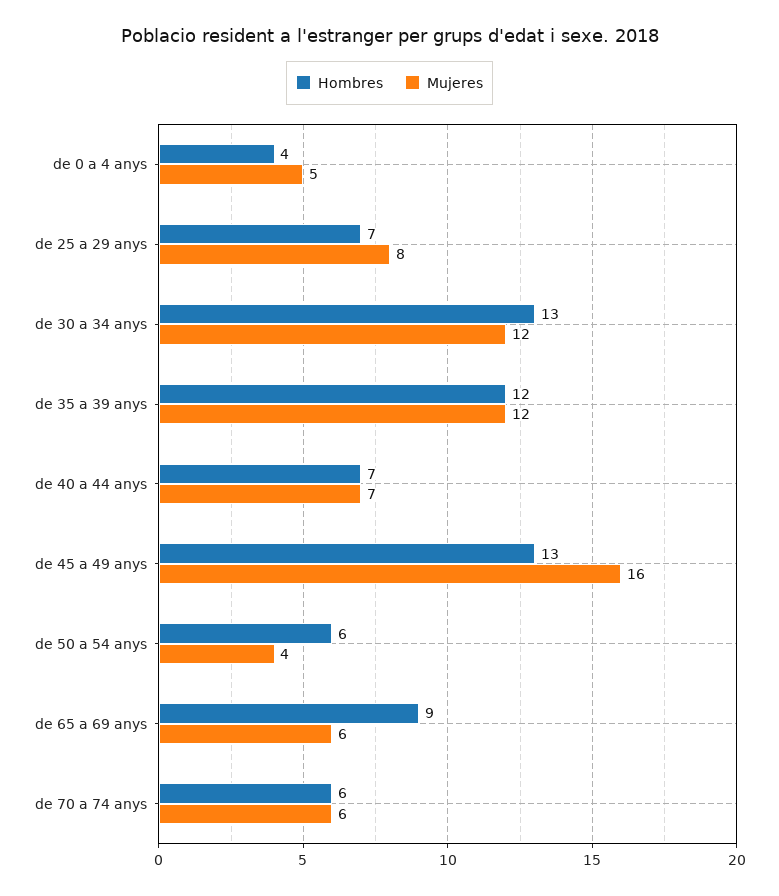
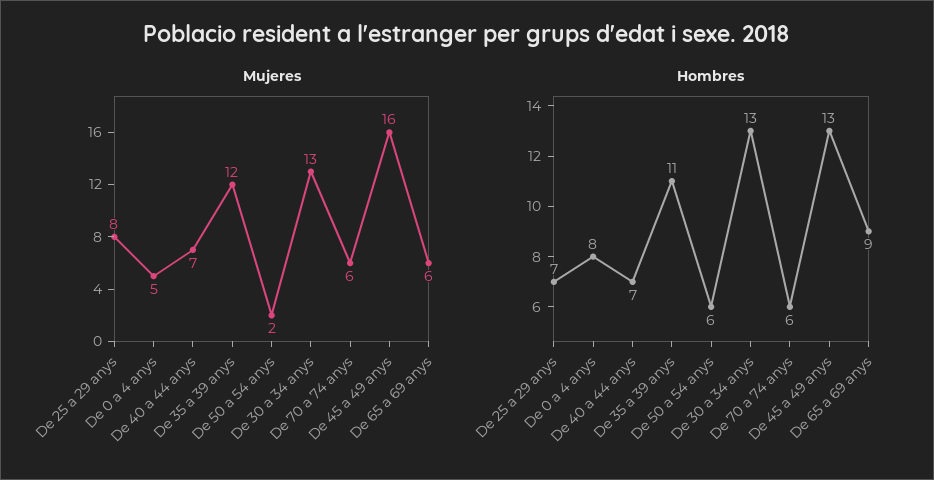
  {
    "Hombres": {
-     "de 0 a 4 anys": 4,
+     "de 0 a 4 anys": 8,
      "de 25 a 29 anys": 7,
      "de 30 a 34 anys": 13,
-     "de 35 a 39 anys": 12,
+     "de 35 a 39 anys": 11,
      "de 40 a 44 anys": 7,
      "de 45 a 49 anys": 13,
      "de 50 a 54 anys": 6,
      "de 65 a 69 anys": 9,
      "de 70 a 74 anys": 6
    },
    "Mujeres": {
      "de 0 a 4 anys": 5,
      "de 25 a 29 anys": 8,
-     "de 30 a 34 anys": 12,
+     "de 30 a 34 anys": 13,
      "de 35 a 39 anys": 12,
      "de 40 a 44 anys": 7,
      "de 45 a 49 anys": 16,
-     "de 50 a 54 anys": 4,
+     "de 50 a 54 anys": 2,
      "de 65 a 69 anys": 6,
      "de 70 a 74 anys": 6
    }
  }

